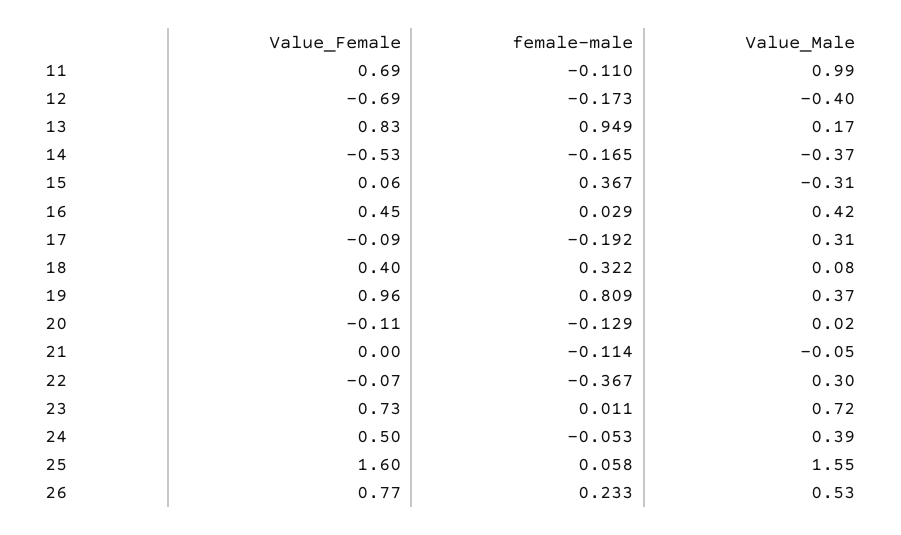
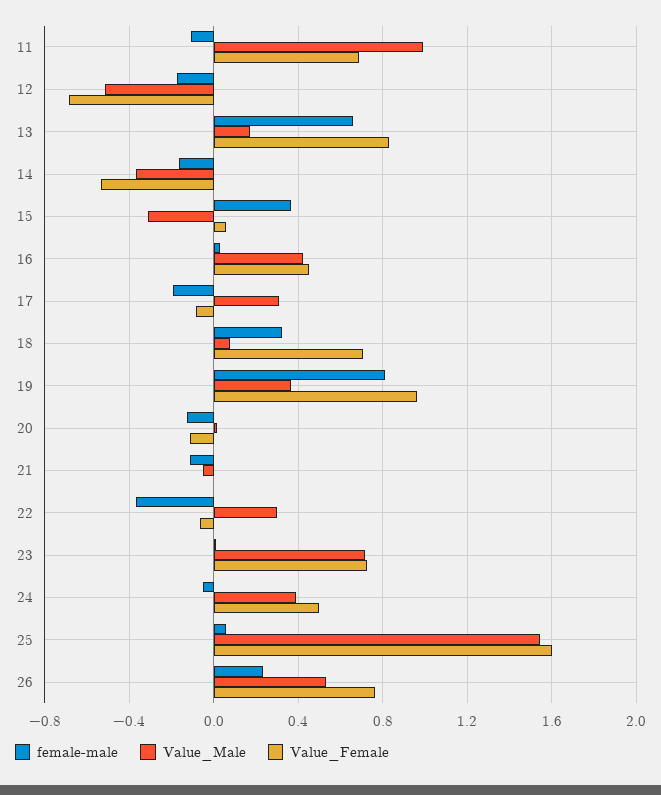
  {
    "Value_Female": {
      "11": 0.69,
      "12": -0.69,
      "13": 0.83,
      "14": -0.53,
      "15": 0.06,
      "16": 0.45,
      "17": -0.09,
-     "18": 0.4,
+     "18": 0.7,
      "19": 0.96,
      "20": -0.11,
      "21": 0,
      "22": -0.07,
      "23": 0.73,
      "24": 0.5,
      "25": 1.6,
      "26": 0.77
    },
    "female-male": {
      "11": -0.11,
      "12": -0.173,
-     "13": 0.949,
+     "13": 0.65,
      "14": -0.165,
      "15": 0.367,
      "16": 0.029,
      "17": -0.192,
      "18": 0.322,
      "19": 0.809,
      "20": -0.129,
      "21": -0.114,
      "22": -0.367,
      "23": 0.011,
      "24": -0.053,
      "25": 0.058,
      "26": 0.233
    },
    "Value_Male": {
      "11": 0.99,
-     "12": -0.4,
+     "12": -0.5,
      "13": 0.17,
      "14": -0.37,
      "15": -0.31,
      "16": 0.42,
      "17": 0.31,
      "18": 0.08,
      "19": 0.37,
      "20": 0.02,
      "21": -0.05,
      "22": 0.3,
      "23": 0.72,
      "24": 0.39,
      "25": 1.55,
      "26": 0.53
    }
  }

